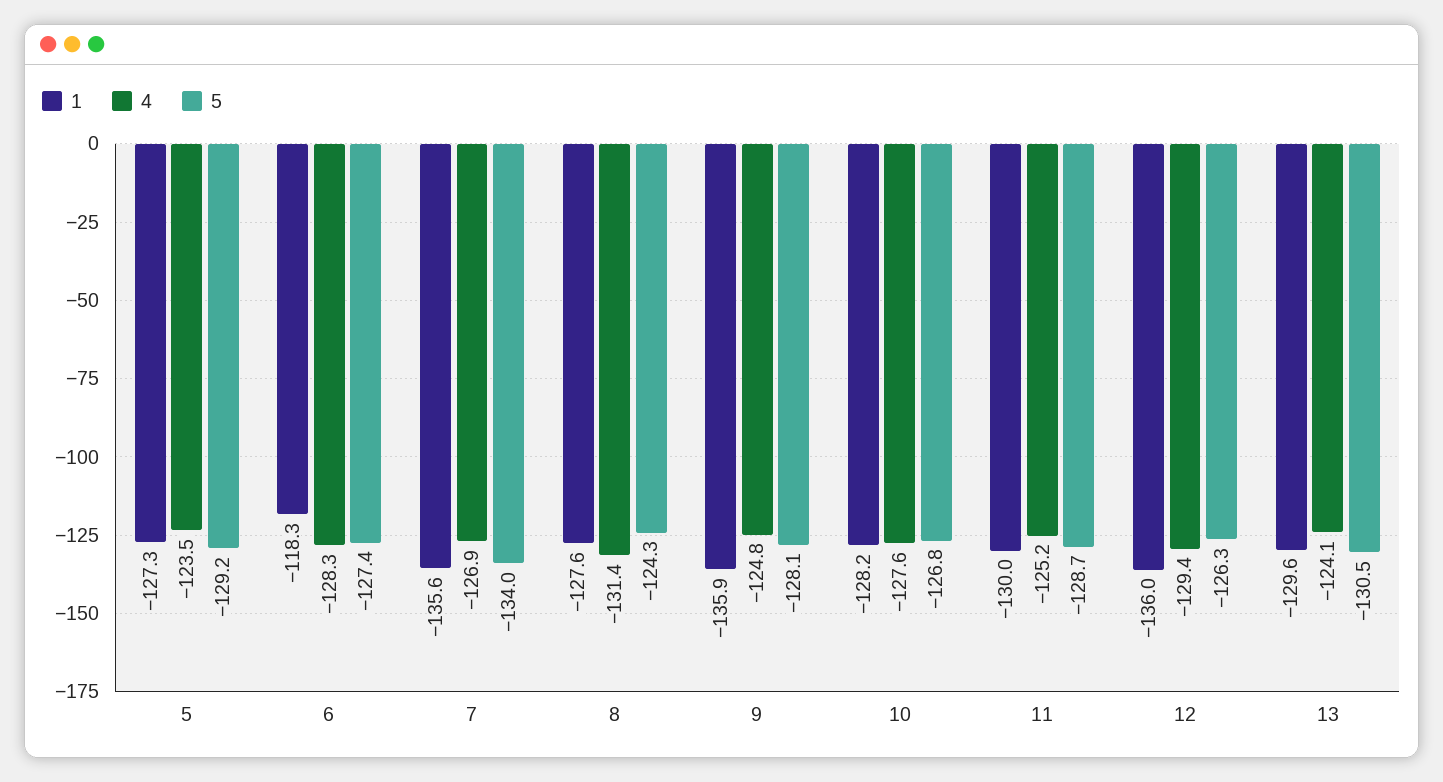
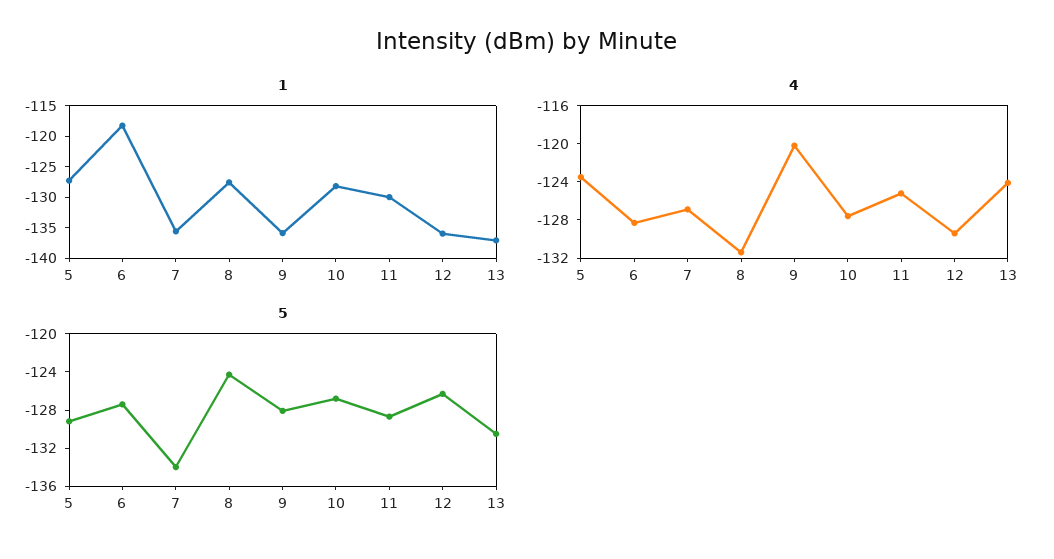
  {
    "1": {
      "5": -127.3,
      "6": -118.3,
      "7": -135.6,
      "8": -127.6,
      "9": -135.9,
      "10": -128.2,
      "11": -130,
      "12": -136,
-     "13": -129.6
+     "13": -137.5
    },
    "4": {
      "5": -123.5,
      "6": -128.3,
      "7": -126.9,
      "8": -131.4,
-     "9": -124.8,
+     "9": -120,
      "10": -127.6,
      "11": -125.2,
      "12": -129.4,
      "13": -124.1
    },
    "5": {
      "5": -129.2,
      "6": -127.4,
      "7": -134,
      "8": -124.3,
      "9": -128.1,
      "10": -126.8,
      "11": -128.7,
      "12": -126.3,
      "13": -130.5
    }
  }

